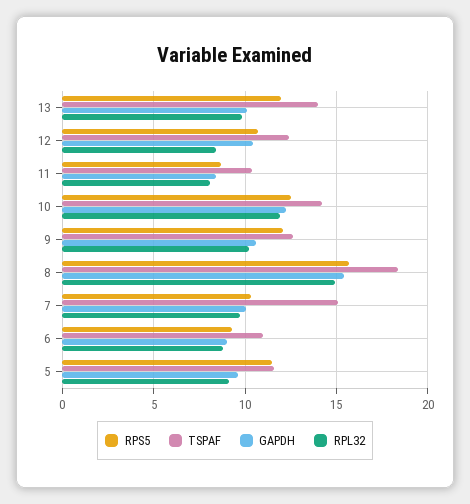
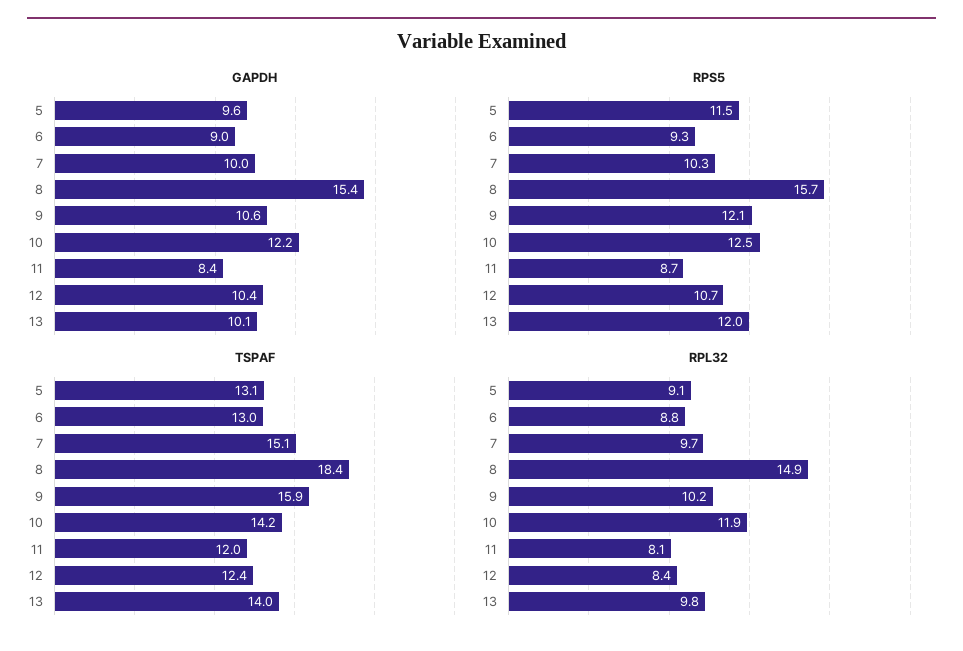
  {
    "RPS5": {
      "13": 12,
      "12": 10.7,
      "11": 8.7,
      "10": 12.5,
      "9": 12.1,
      "8": 15.7,
      "7": 10.3,
      "6": 9.3,
      "5": 11.5
    },
    "TSPAF": {
      "13": 14,
      "12": 12.4,
-     "11": 10.5,
+     "11": 12,
      "10": 14.2,
-     "9": 12.5,
+     "9": 15.9,
      "8": 18.4,
      "7": 15.1,
-     "6": 11,
+     "6": 13,
-     "5": 11.5
+     "5": 13.1
    },
    "GAPDH": {
      "13": 10.1,
      "12": 10.4,
      "11": 8.4,
      "10": 12.2,
      "9": 10.6,
      "8": 15.4,
      "7": 10,
      "6": 9,
      "5": 9.6
    },
    "RPL32": {
      "13": 9.8,
      "12": 8.4,
      "11": 8.1,
      "10": 11.9,
      "9": 10.2,
      "8": 14.9,
      "7": 9.7,
      "6": 8.8,
      "5": 9.1
    }
  }

